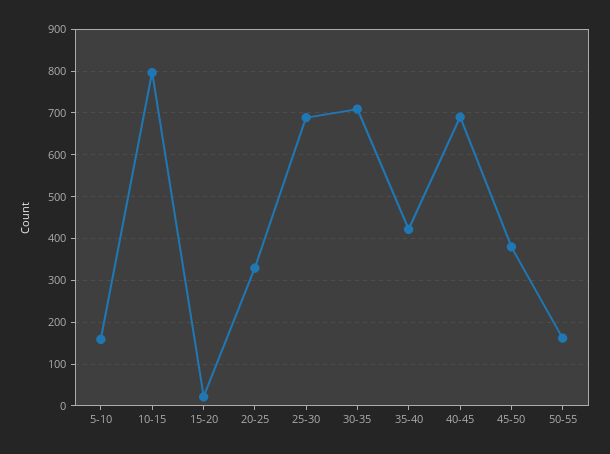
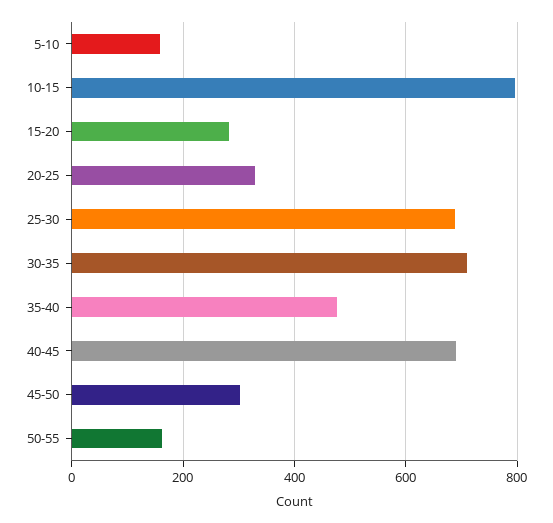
  {
    "5-10": 160,
    "10-15": 800,
-   "15-20": 20,
+   "15-20": 280,
    "20-25": 320,
    "25-30": 680,
    "30-35": 700,
-   "35-40": 420,
+   "35-40": 480,
    "40-45": 700,
-   "45-50": 380,
+   "45-50": 300,
    "50-55": 160
  }

